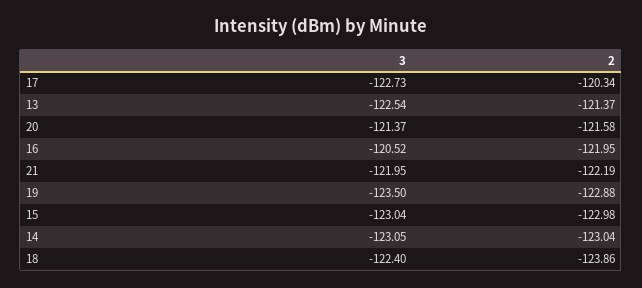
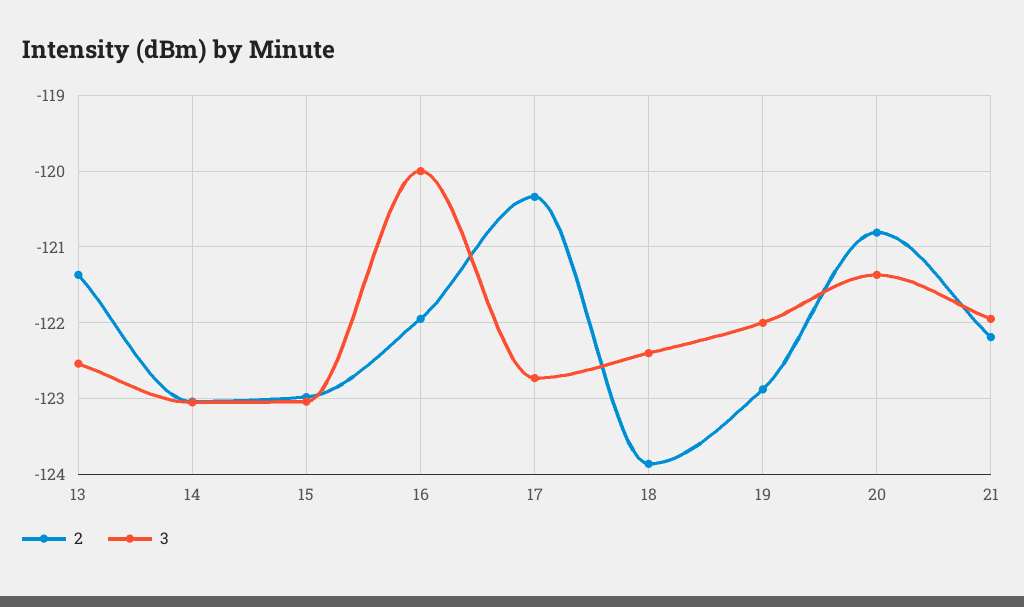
  {
    "3": {
      "17": -122.73,
      "13": -122.54,
      "20": -121.37,
-     "16": -120.52,
+     "16": -120,
      "21": -121.95,
-     "19": -123.5,
+     "19": -122,
      "15": -123.04,
      "14": -123.05,
      "18": -122.4
    },
    "2": {
      "17": -120.34,
      "13": -121.37,
-     "20": -121.58,
+     "20": -120.8,
      "16": -121.95,
      "21": -122.19,
      "19": -122.88,
      "15": -122.98,
      "14": -123.04,
      "18": -123.86
    }
  }

